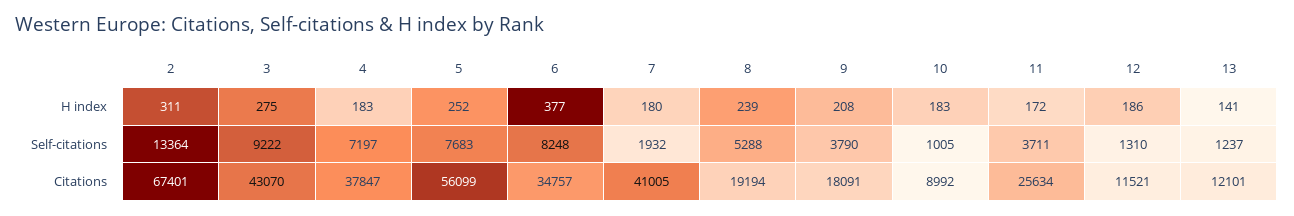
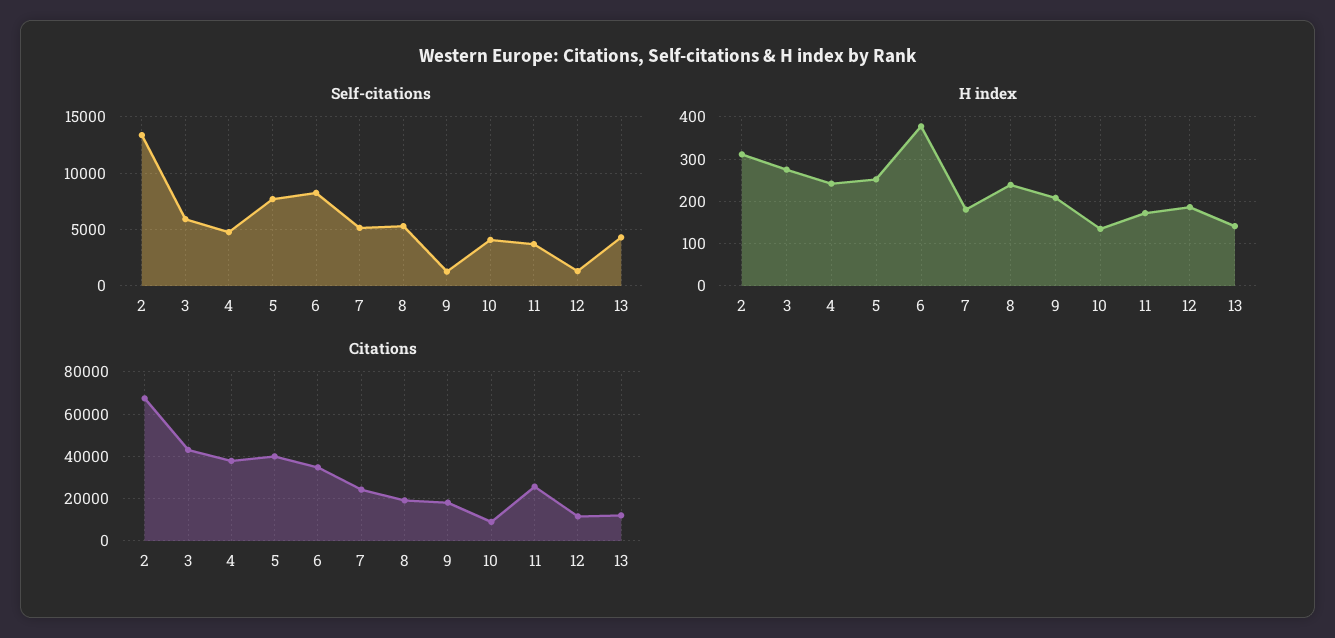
  {
    "H index": {
      "2": 311,
      "3": 275,
-     "4": 183,
+     "4": 240,
      "5": 252,
      "6": 377,
      "7": 180,
      "8": 239,
      "9": 208,
-     "10": 183,
+     "10": 140,
      "11": 172,
      "12": 186,
      "13": 141
    },
    "Self-citations": {
      "2": 13364,
-     "3": 9222,
+     "3": 6000,
-     "4": 7197,
+     "4": 5000,
      "5": 7683,
      "6": 8248,
-     "7": 1932,
+     "7": 5000,
      "8": 5288,
-     "9": 3790,
+     "9": 1000,
-     "10": 1005,
+     "10": 4000,
      "11": 3711,
      "12": 1310,
-     "13": 1237
+     "13": 4000
    },
    "Citations": {
      "2": 67401,
      "3": 43070,
      "4": 37847,
-     "5": 56099,
+     "5": 40000,
      "6": 34757,
-     "7": 41005,
+     "7": 25000,
      "8": 19194,
      "9": 18091,
      "10": 8992,
      "11": 25634,
      "12": 11521,
      "13": 12101
    }
  }

